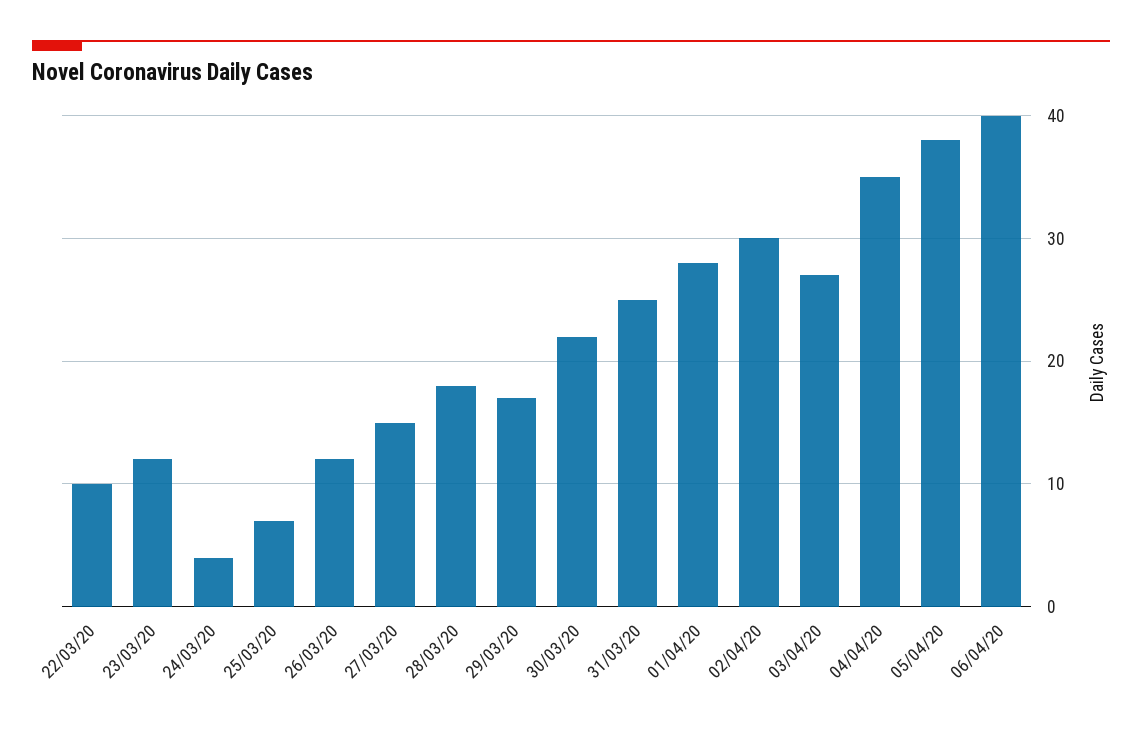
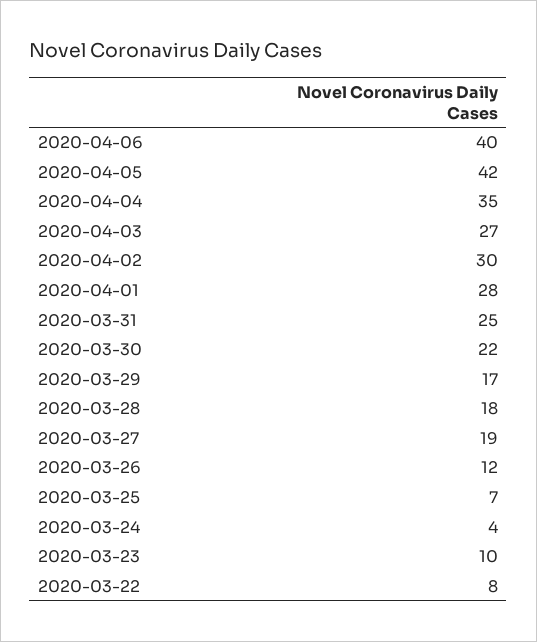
  {
-   "22/03/20": 10,
+   "22/03/20": 8,
-   "23/03/20": 12,
+   "23/03/20": 10,
    "24/03/20": 4,
    "25/03/20": 7,
    "26/03/20": 12,
-   "27/03/20": 15,
+   "27/03/20": 19,
    "28/03/20": 18,
    "29/03/20": 17,
    "30/03/20": 22,
    "31/03/20": 25,
    "01/04/20": 28,
    "02/04/20": 30,
    "03/04/20": 27,
    "04/04/20": 35,
-   "05/04/20": 38,
+   "05/04/20": 42,
    "06/04/20": 40
  }

